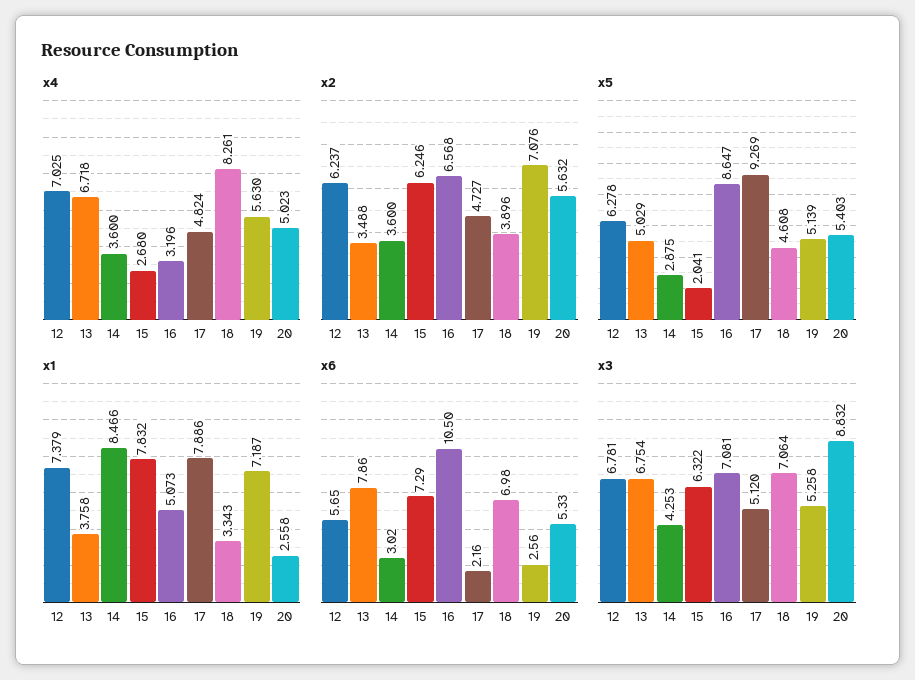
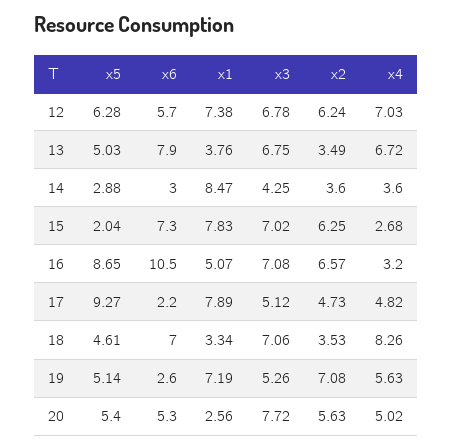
  {
    "x4": {
      "12": 7.025,
      "13": 6.718,
      "14": 3.6,
      "15": 2.68,
      "16": 3.196,
      "17": 4.824,
      "18": 8.261,
      "19": 5.63,
      "20": 5.023
    },
    "x2": {
      "12": 6.237,
      "13": 3.488,
      "14": 3.6,
      "15": 6.246,
      "16": 6.568,
      "17": 4.727,
-     "18": 3.896,
+     "18": 3.53,
      "19": 7.076,
      "20": 5.632
    },
    "x5": {
      "12": 6.278,
      "13": 5.029,
      "14": 2.875,
      "15": 2.041,
      "16": 8.647,
      "17": 9.269,
      "18": 4.608,
      "19": 5.139,
      "20": 5.403
    },
    "x1": {
      "12": 7.379,
      "13": 3.758,
      "14": 8.466,
      "15": 7.832,
      "16": 5.073,
      "17": 7.886,
      "18": 3.343,
      "19": 7.187,
      "20": 2.558
    },
    "x6": {
      "12": 5.65,
      "13": 7.86,
      "14": 3.02,
      "15": 7.29,
      "16": 10.5,
      "17": 2.16,
      "18": 6.98,
      "19": 2.56,
      "20": 5.33
    },
    "x3": {
      "12": 6.781,
      "13": 6.754,
      "14": 4.253,
-     "15": 6.322,
+     "15": 7.02,
      "16": 7.081,
      "17": 5.12,
      "18": 7.064,
      "19": 5.258,
-     "20": 8.832
+     "20": 7.72
    }
  }

